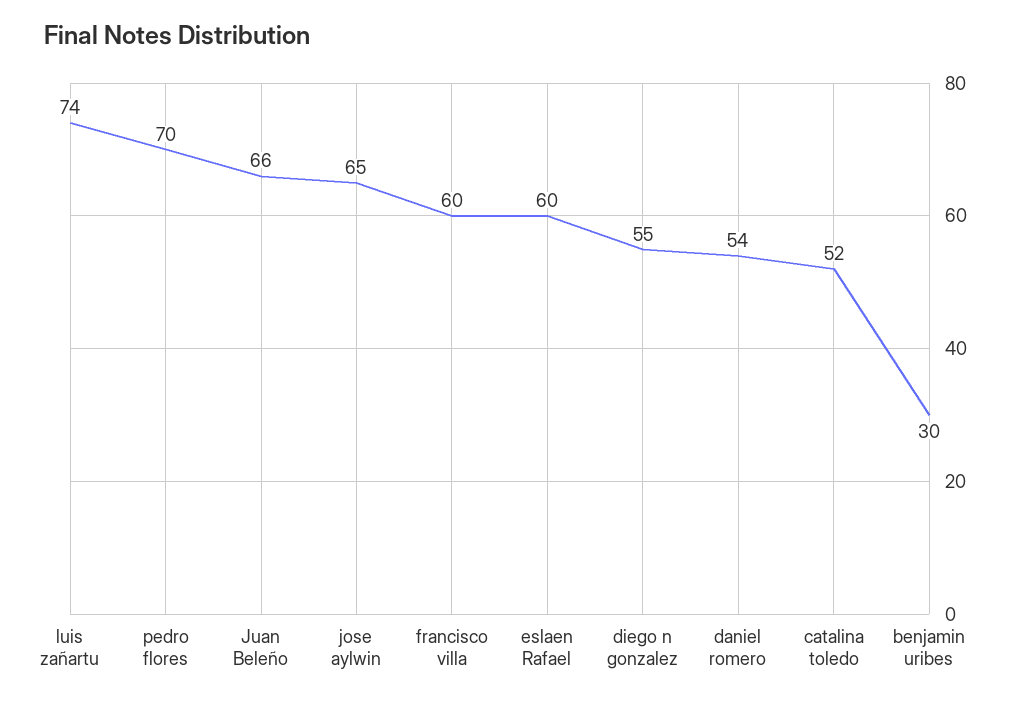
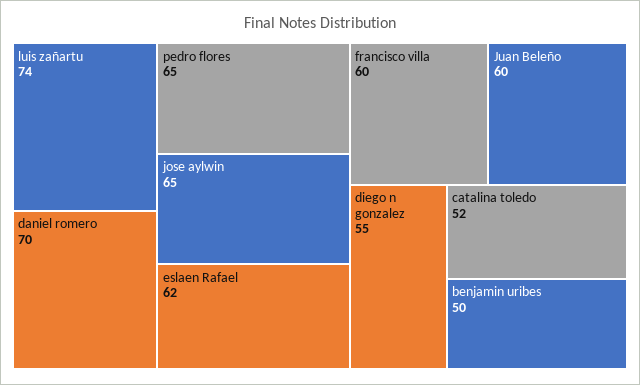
  {
    "luis zañartu": 74,
-   "pedro flores": 70,
+   "pedro flores": 65,
-   "Juan Beleño": 66,
+   "Juan Beleño": 60,
    "jose aylwin": 65,
    "francisco villa": 60,
-   "eslaen Rafael": 60,
+   "eslaen Rafael": 62,
    "diego n gonzalez": 55,
-   "daniel romero": 54,
+   "daniel romero": 70,
    "catalina toledo": 52,
-   "benjamin uribes": 30
+   "benjamin uribes": 50
  }

